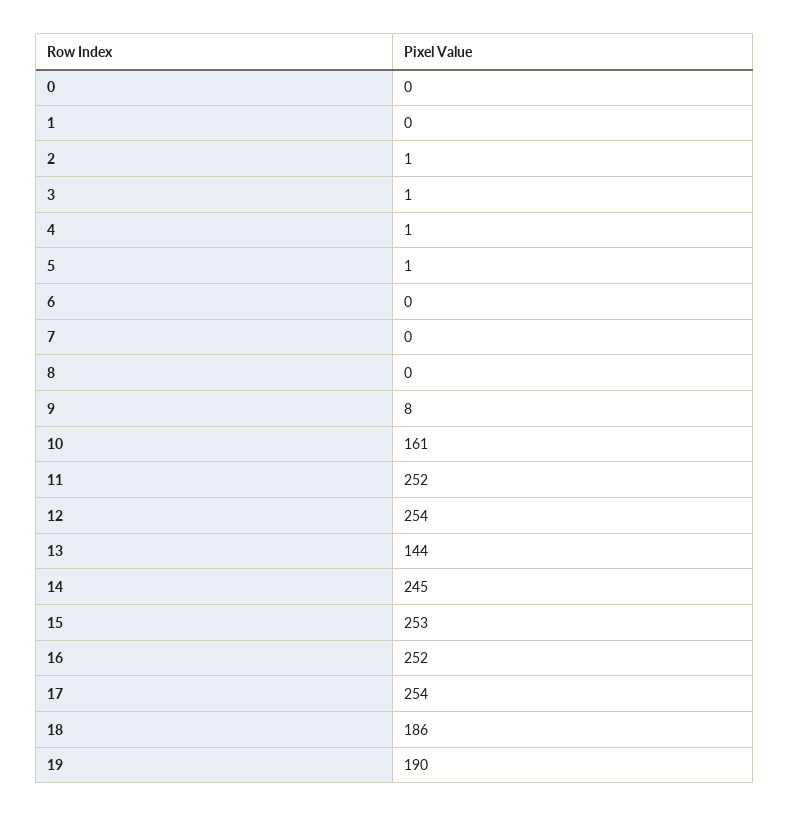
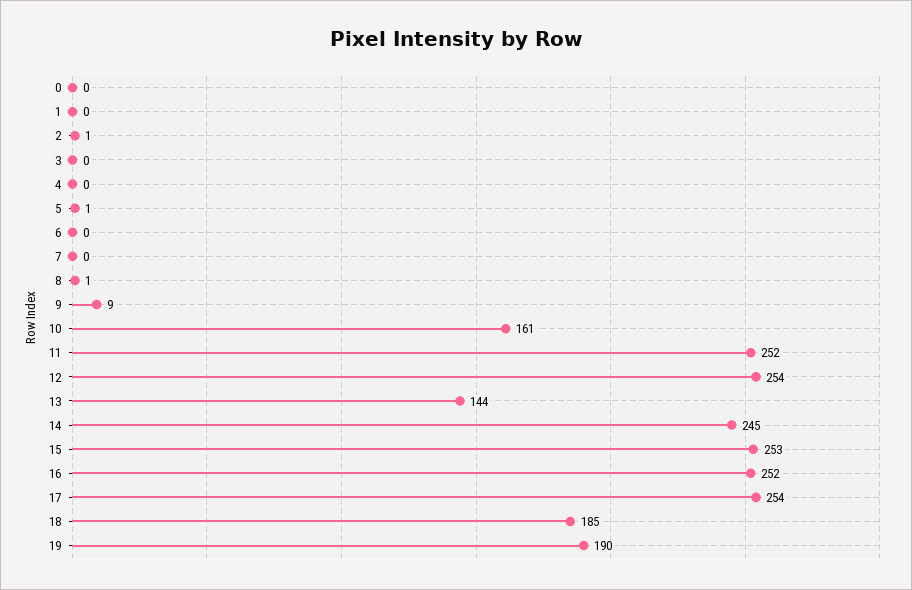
  {
    "0": 0,
    "1": 0,
    "2": 1,
-   "3": 1,
+   "3": 0,
-   "4": 1,
+   "4": 0,
    "5": 1,
    "6": 0,
    "7": 0,
-   "8": 0,
+   "8": 1,
-   "9": 8,
+   "9": 9,
    "10": 161,
    "11": 252,
    "12": 254,
    "13": 144,
    "14": 245,
    "15": 253,
    "16": 252,
    "17": 254,
-   "18": 186,
+   "18": 185,
    "19": 190
  }

